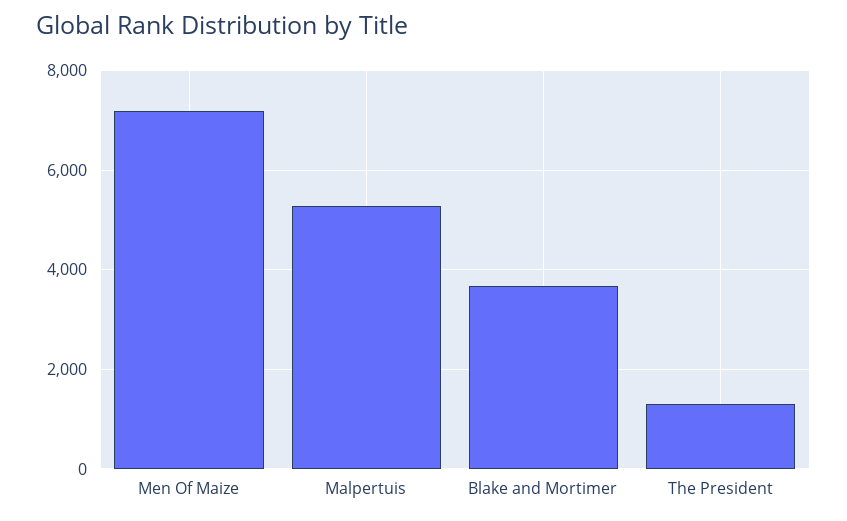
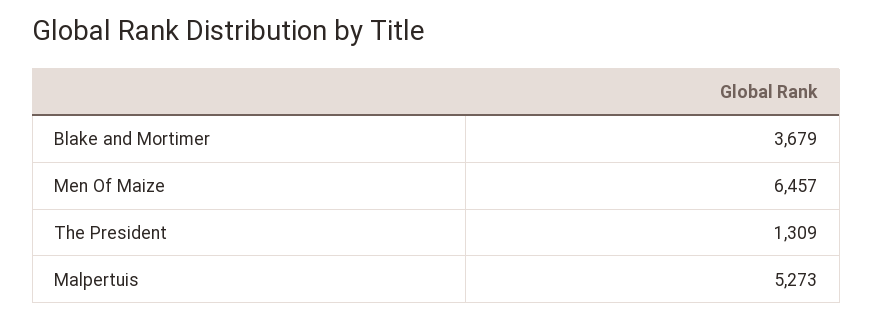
  {
-   "Men Of Maize": 7200,
+   "Men Of Maize": 6457,
    "Malpertuis": 5273,
    "Blake and Mortimer": 3679,
    "The President": 1309
  }

